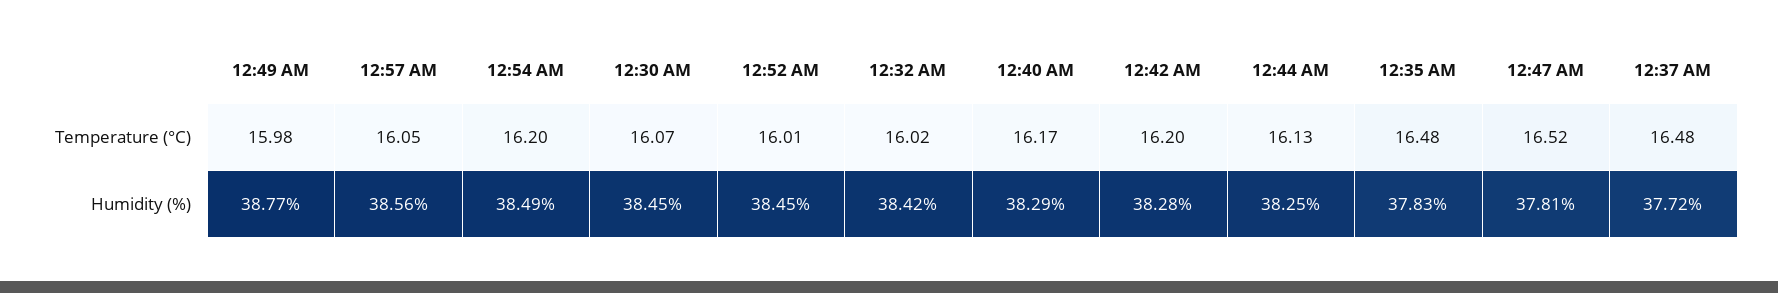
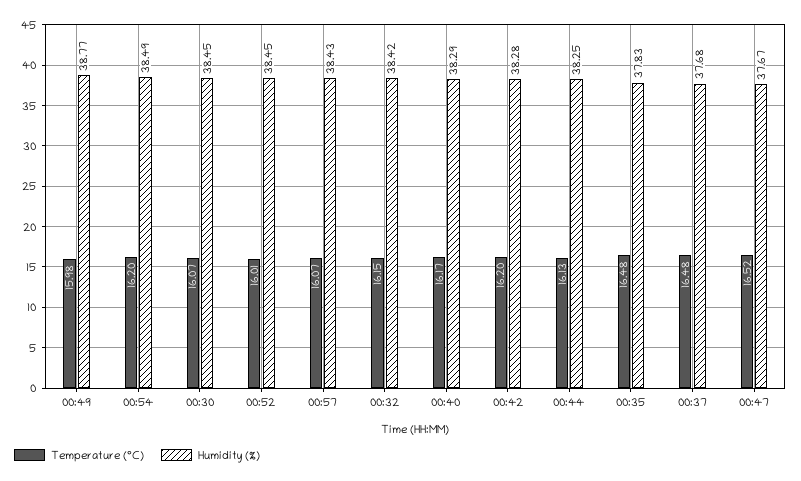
  {
    "Temperature (°C)": {
      "12:49 AM": 15.98,
-     "12:57 AM": 16.05,
+     "12:57 AM": 16.07,
      "12:54 AM": 16.2,
      "12:30 AM": 16.07,
      "12:52 AM": 16.01,
-     "12:32 AM": 16.02,
+     "12:32 AM": 16.15,
      "12:40 AM": 16.17,
      "12:42 AM": 16.2,
      "12:44 AM": 16.13,
      "12:35 AM": 16.48,
      "12:47 AM": 16.52,
      "12:37 AM": 16.48
    },
    "Humidity (%)": {
      "12:49 AM": 38.77,
-     "12:57 AM": 38.56,
+     "12:57 AM": 38.43,
      "12:54 AM": 38.49,
      "12:30 AM": 38.45,
      "12:52 AM": 38.45,
      "12:32 AM": 38.42,
      "12:40 AM": 38.29,
      "12:42 AM": 38.28,
      "12:44 AM": 38.25,
      "12:35 AM": 37.83,
-     "12:47 AM": 37.81,
+     "12:47 AM": 37.67,
-     "12:37 AM": 37.72
+     "12:37 AM": 37.68
    }
  }

